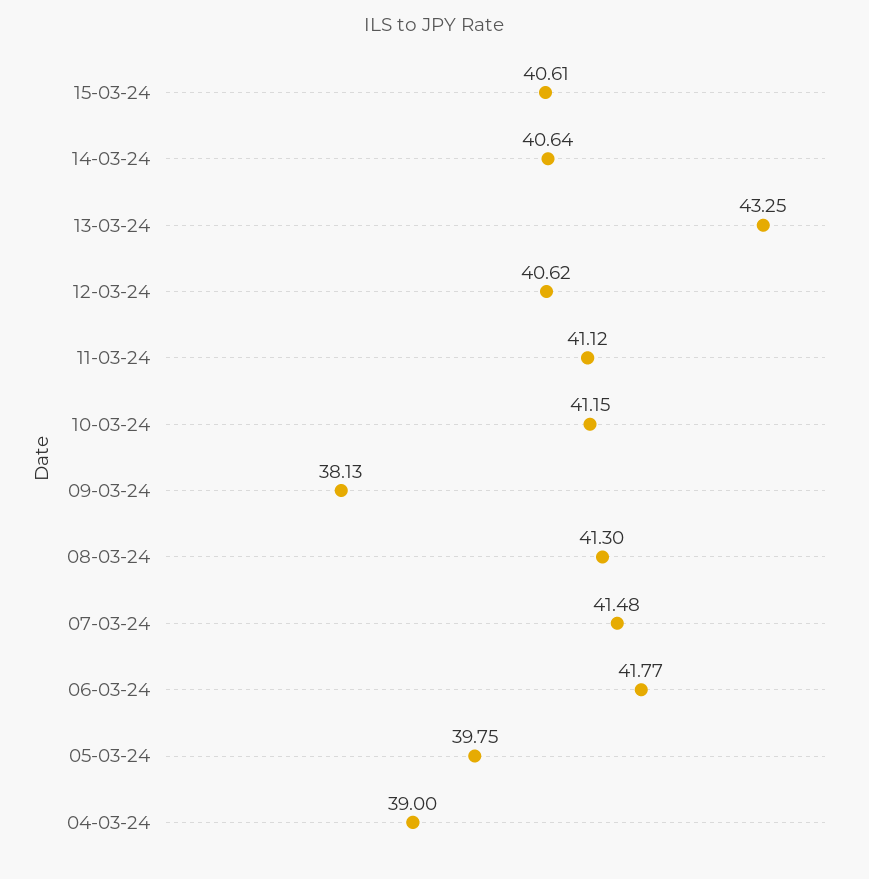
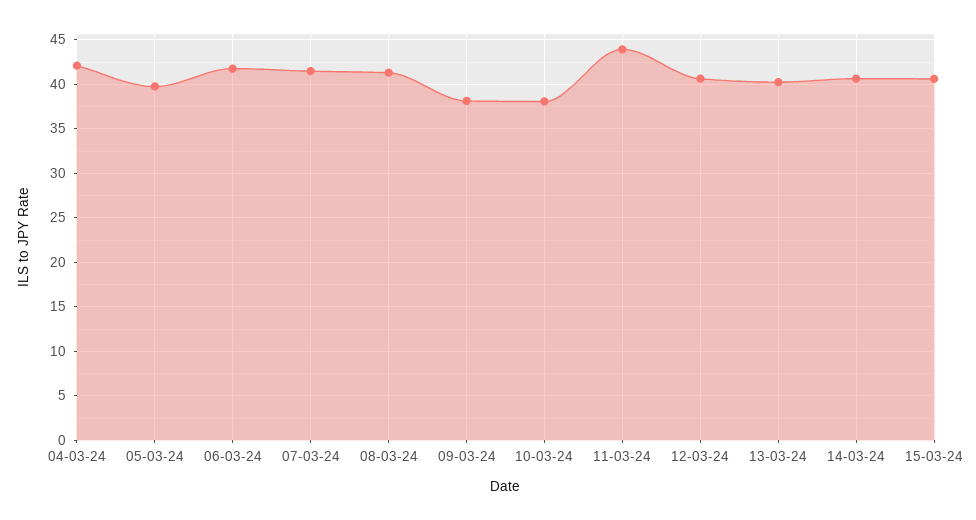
  {
    "15-03-24": 40.61,
    "14-03-24": 40.64,
-   "13-03-24": 43.25,
+   "13-03-24": 40,
    "12-03-24": 40.62,
-   "11-03-24": 41.12,
+   "11-03-24": 44,
-   "10-03-24": 41.15,
+   "10-03-24": 38,
    "09-03-24": 38.13,
    "08-03-24": 41.3,
    "07-03-24": 41.48,
    "06-03-24": 41.77,
    "05-03-24": 39.75,
-   "04-03-24": 39
+   "04-03-24": 42
  }

